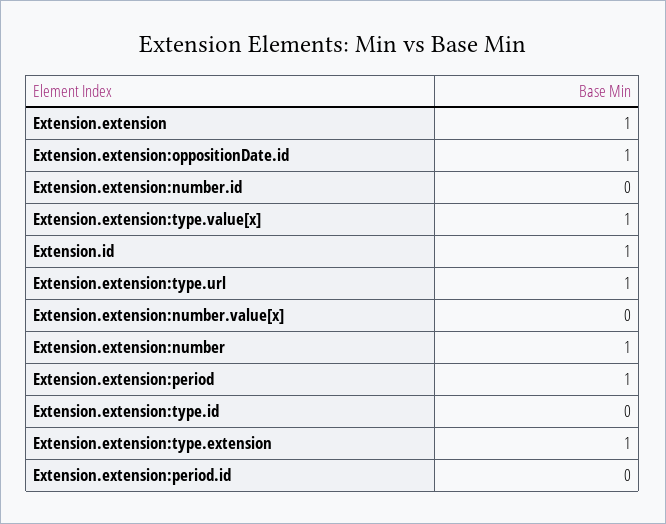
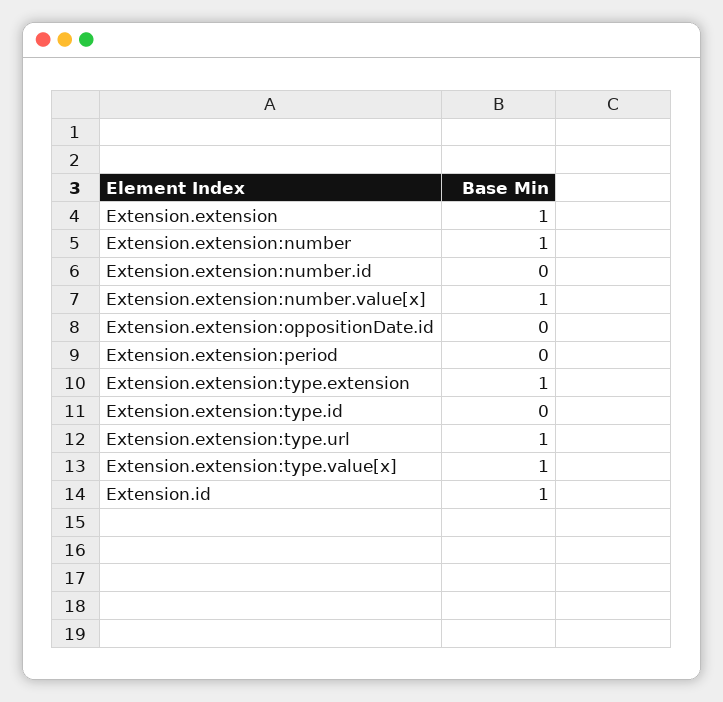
  {
    "Extension.extension": 1,
-   "Extension.extension:oppositionDate.id": 1,
+   "Extension.extension:oppositionDate.id": 0,
    "Extension.extension:number.id": 0,
    "Extension.extension:type.value[x]": 1,
    "Extension.id": 1,
    "Extension.extension:type.url": 1,
-   "Extension.extension:number.value[x]": 0,
+   "Extension.extension:number.value[x]": 1,
    "Extension.extension:number": 1,
-   "Extension.extension:period": 1,
+   "Extension.extension:period": 0,
    "Extension.extension:type.id": 0,
-   "Extension.extension:type.extension": 1,
+   "Extension.extension:type.extension": 1
-   "Extension.extension:period.id": 0
  }

